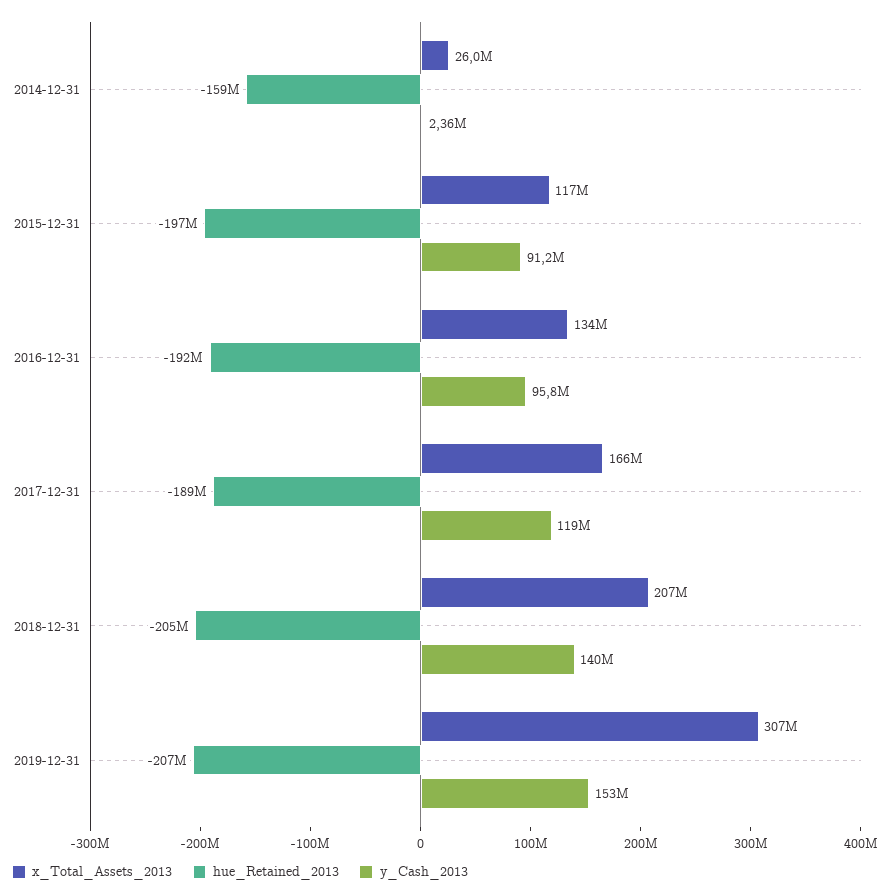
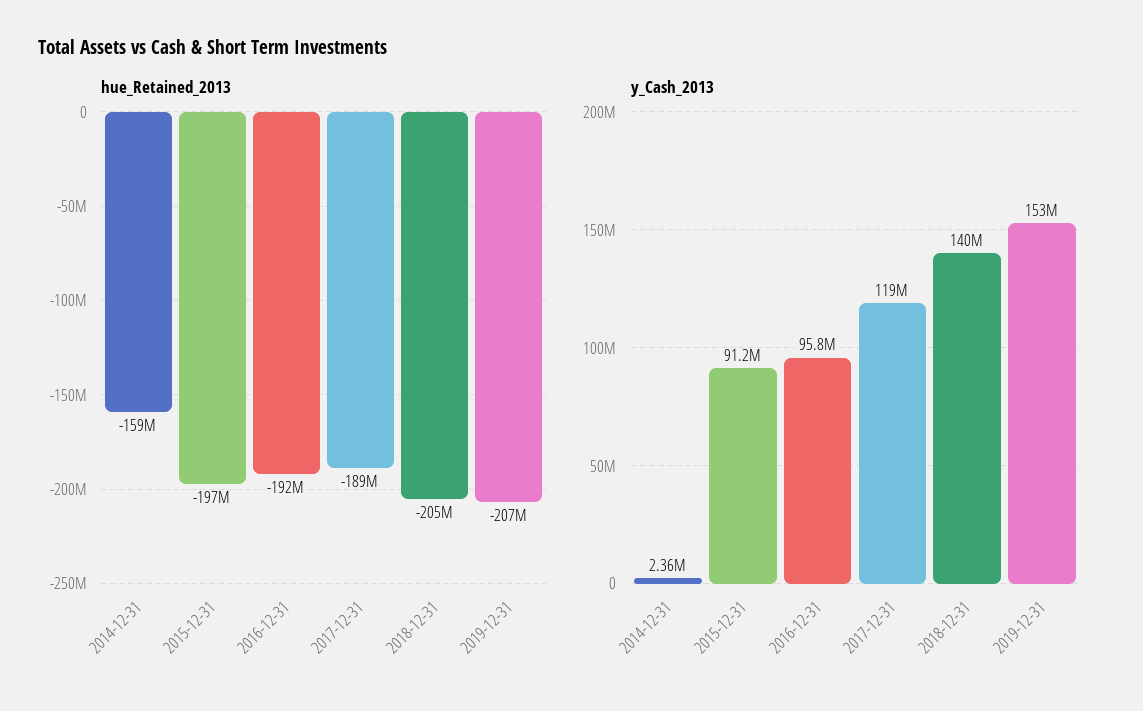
  {
-   "x_Total_Assets_2013": {
-     "2014-12-31": 26000000,
-     "2015-12-31": 117000000,
-     "2016-12-31": 134000000,
-     "2017-12-31": 166000000,
-     "2018-12-31": 207000000,
-     "2019-12-31": 307000000
-   },
    "hue_Retained_2013": {
      "2014-12-31": -159000000,
      "2015-12-31": -197000000,
      "2016-12-31": -192000000,
      "2017-12-31": -189000000,
      "2018-12-31": -205000000,
      "2019-12-31": -207000000
    },
    "y_Cash_2013": {
      "2014-12-31": 2360000,
      "2015-12-31": 91200000,
      "2016-12-31": 95800000,
      "2017-12-31": 119000000,
      "2018-12-31": 140000000,
      "2019-12-31": 153000000
    }
  }

